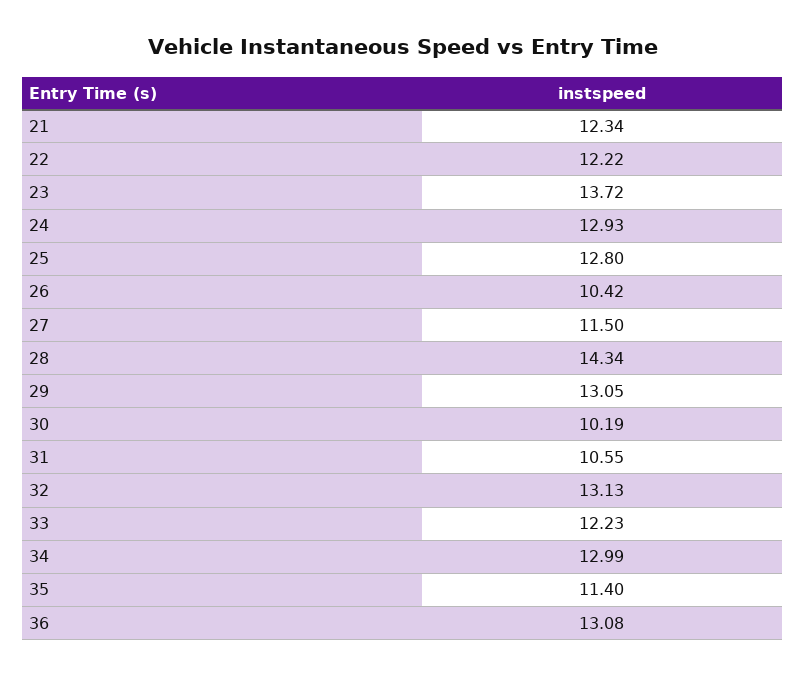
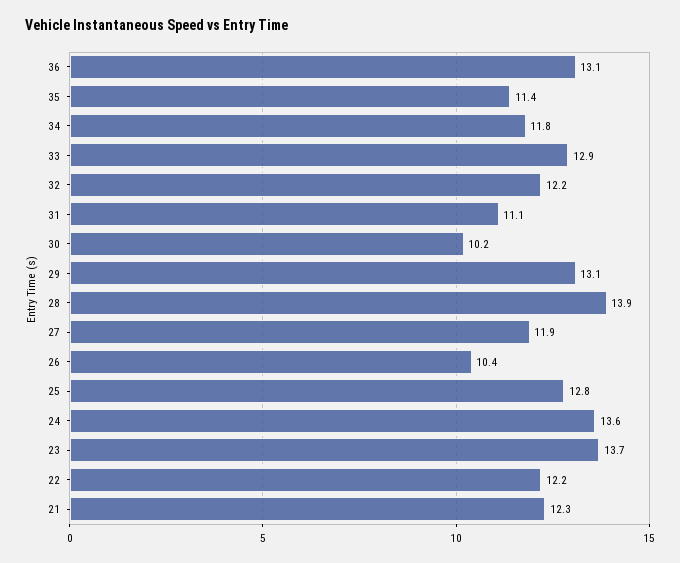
  {
    "21": 12.34,
    "22": 12.22,
    "23": 13.72,
-   "24": 12.93,
+   "24": 13.6,
    "25": 12.8,
    "26": 10.42,
-   "27": 11.5,
+   "27": 11.9,
-   "28": 14.34,
+   "28": 13.9,
    "29": 13.05,
    "30": 10.19,
-   "31": 10.55,
+   "31": 11.1,
-   "32": 13.13,
+   "32": 12.2,
-   "33": 12.23,
+   "33": 12.9,
-   "34": 12.99,
+   "34": 11.8,
    "35": 11.4,
    "36": 13.08
  }

